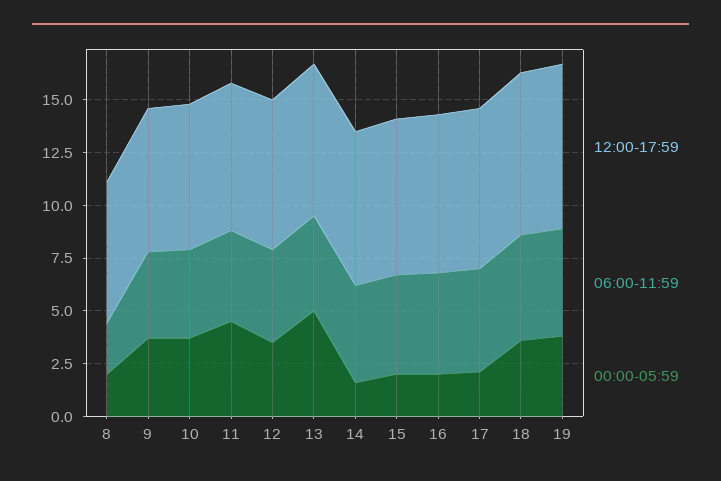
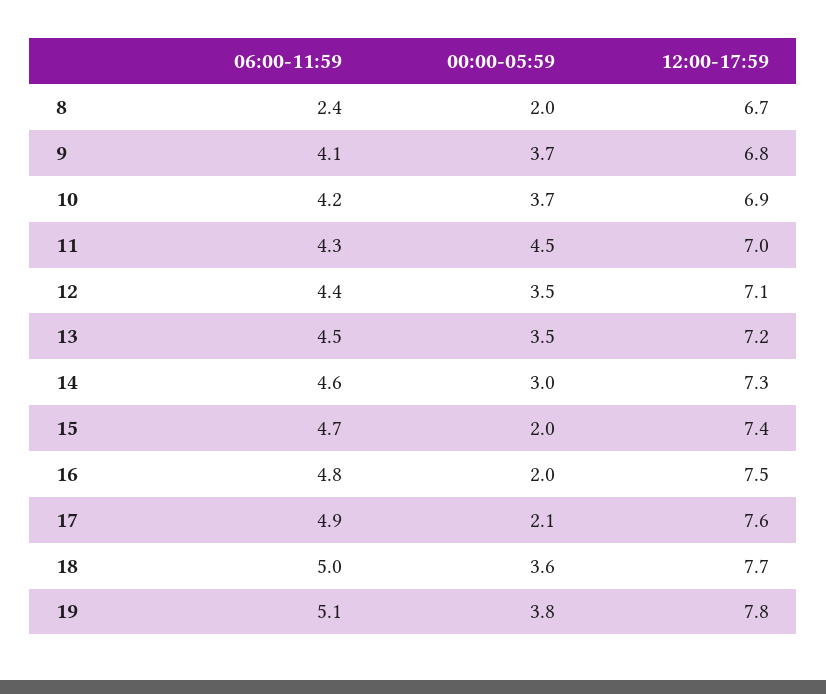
  {
    "12:00-17:59": {
      "8": 6.7,
      "9": 6.8,
      "10": 6.9,
      "11": 7,
      "12": 7.1,
      "13": 7.2,
      "14": 7.3,
      "15": 7.4,
      "16": 7.5,
      "17": 7.6,
      "18": 7.7,
      "19": 7.8
    },
    "06:00-11:59": {
      "8": 2.4,
      "9": 4.1,
      "10": 4.2,
      "11": 4.3,
      "12": 4.4,
      "13": 4.5,
      "14": 4.6,
      "15": 4.7,
      "16": 4.8,
      "17": 4.9,
      "18": 5,
      "19": 5.1
    },
    "00:00-05:59": {
      "8": 2,
      "9": 3.7,
      "10": 3.7,
      "11": 4.5,
      "12": 3.5,
-     "13": 5,
+     "13": 3.5,
-     "14": 1.5,
+     "14": 3,
      "15": 2,
      "16": 2,
      "17": 2.1,
      "18": 3.6,
      "19": 3.8
    }
  }

